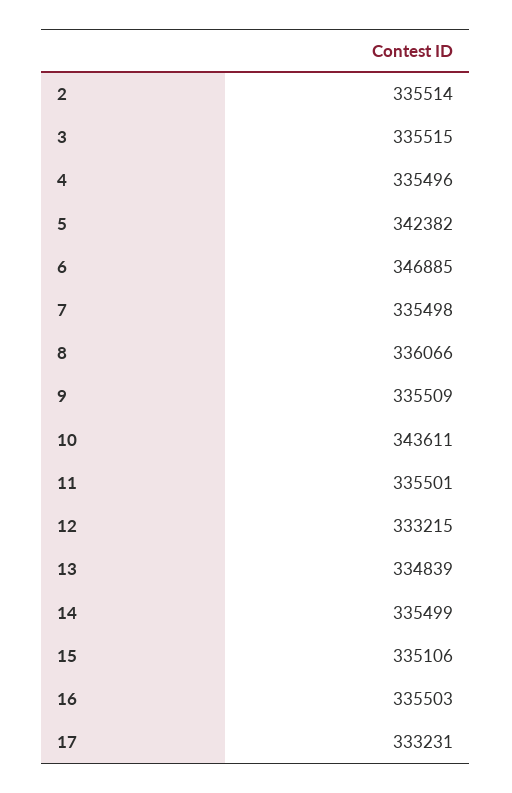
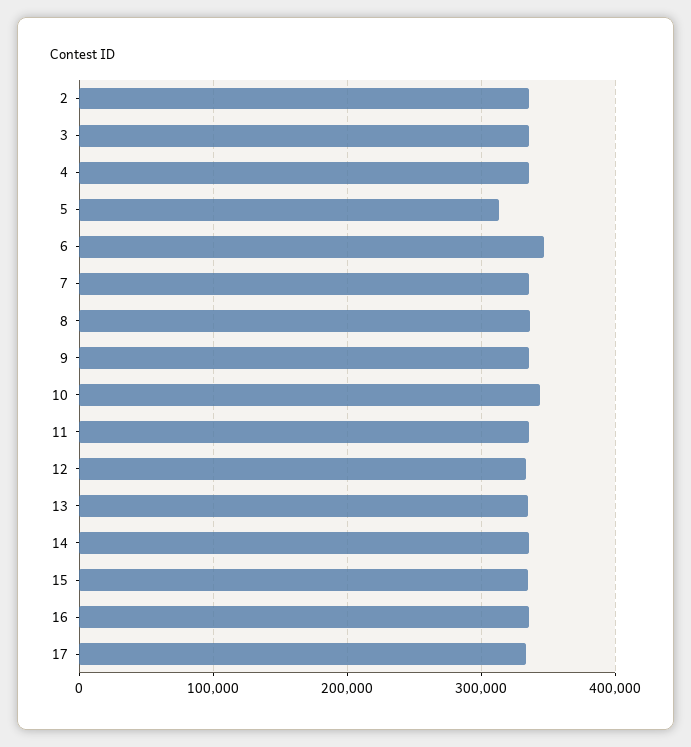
  {
    "2": 335514,
    "3": 335515,
    "4": 335496,
-   "5": 342382,
+   "5": 310000,
    "6": 346885,
    "7": 335498,
    "8": 336066,
    "9": 335509,
    "10": 343611,
    "11": 335501,
    "12": 333215,
    "13": 334839,
    "14": 335499,
    "15": 335106,
    "16": 335503,
    "17": 333231
  }

